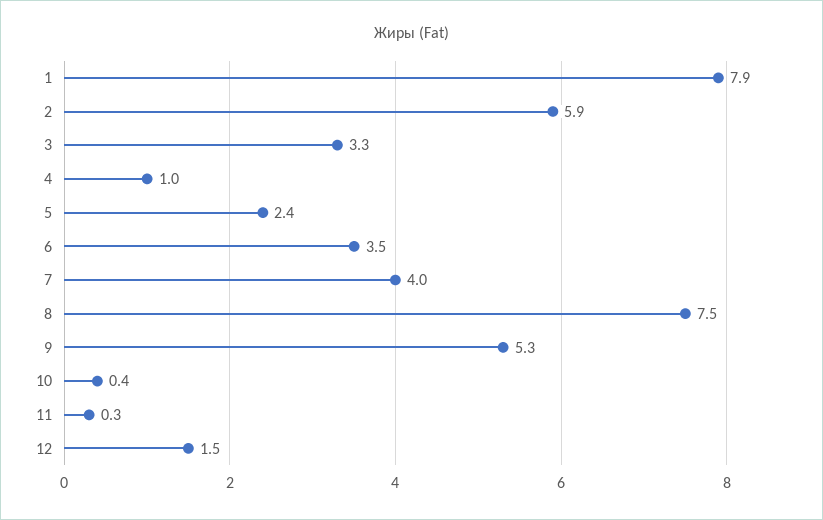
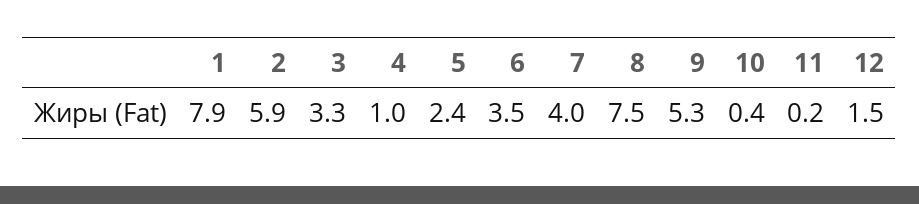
  {
    "1": 7.9,
    "2": 5.9,
    "3": 3.3,
    "4": 1,
    "5": 2.4,
    "6": 3.5,
    "7": 4,
    "8": 7.5,
    "9": 5.3,
    "10": 0.4,
-   "11": 0.3,
+   "11": 0.2,
    "12": 1.5
  }

